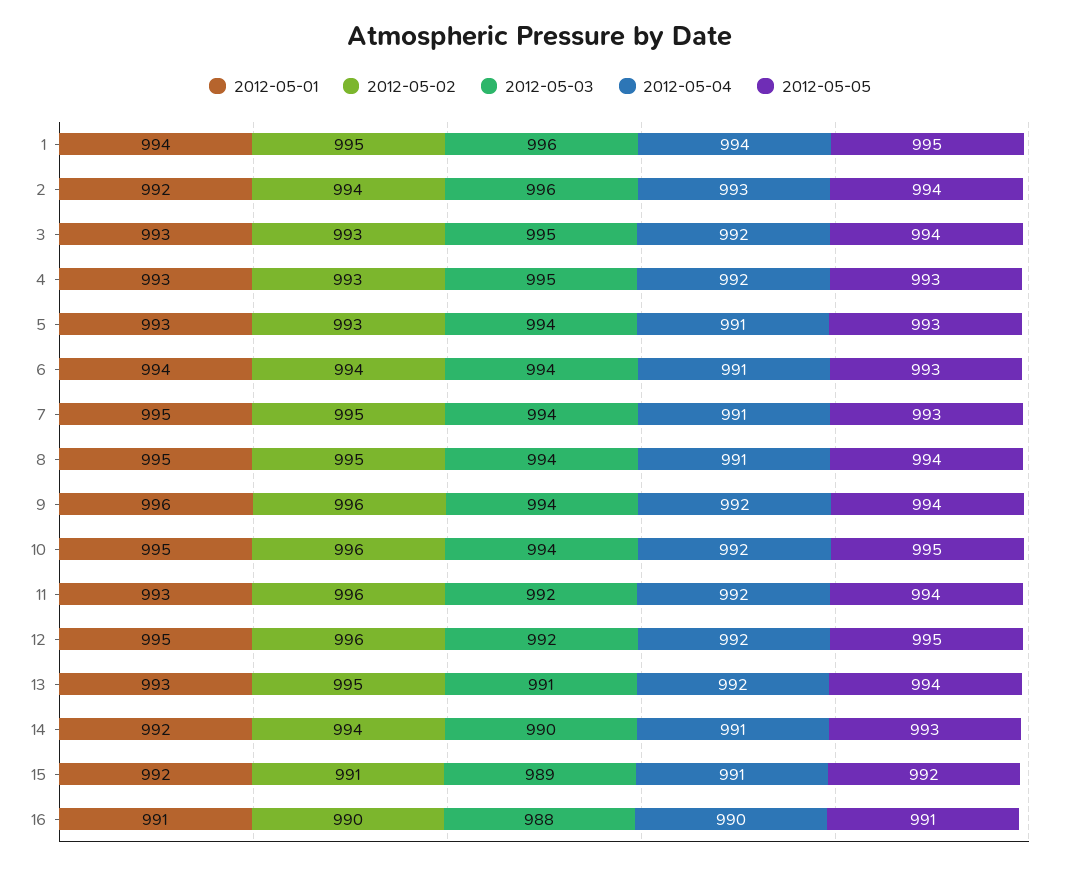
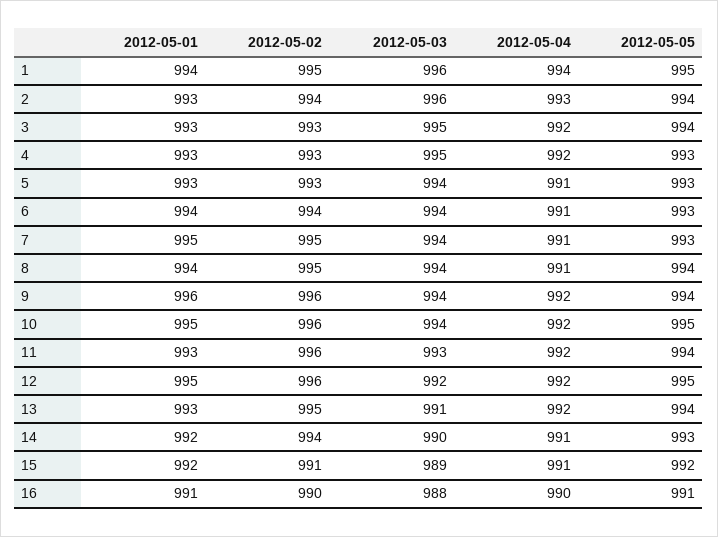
  {
    "2012-05-01": {
      "1": 994,
-     "2": 992,
+     "2": 993,
      "3": 993,
      "4": 993,
      "5": 993,
      "6": 994,
      "7": 995,
-     "8": 995,
+     "8": 994,
      "9": 996,
      "10": 995,
      "11": 993,
      "12": 995,
      "13": 993,
      "14": 992,
      "15": 992,
      "16": 991
    },
    "2012-05-02": {
      "1": 995,
      "2": 994,
      "3": 993,
      "4": 993,
      "5": 993,
      "6": 994,
      "7": 995,
      "8": 995,
      "9": 996,
      "10": 996,
      "11": 996,
      "12": 996,
      "13": 995,
      "14": 994,
      "15": 991,
      "16": 990
    },
    "2012-05-03": {
      "1": 996,
      "2": 996,
      "3": 995,
      "4": 995,
      "5": 994,
      "6": 994,
      "7": 994,
      "8": 994,
      "9": 994,
      "10": 994,
-     "11": 992,
+     "11": 993,
      "12": 992,
      "13": 991,
      "14": 990,
      "15": 989,
      "16": 988
    },
    "2012-05-04": {
      "1": 994,
      "2": 993,
      "3": 992,
      "4": 992,
      "5": 991,
      "6": 991,
      "7": 991,
      "8": 991,
      "9": 992,
      "10": 992,
      "11": 992,
      "12": 992,
      "13": 992,
      "14": 991,
      "15": 991,
      "16": 990
    },
    "2012-05-05": {
      "1": 995,
      "2": 994,
      "3": 994,
      "4": 993,
      "5": 993,
      "6": 993,
      "7": 993,
      "8": 994,
      "9": 994,
      "10": 995,
      "11": 994,
      "12": 995,
      "13": 994,
      "14": 993,
      "15": 992,
      "16": 991
    }
  }

